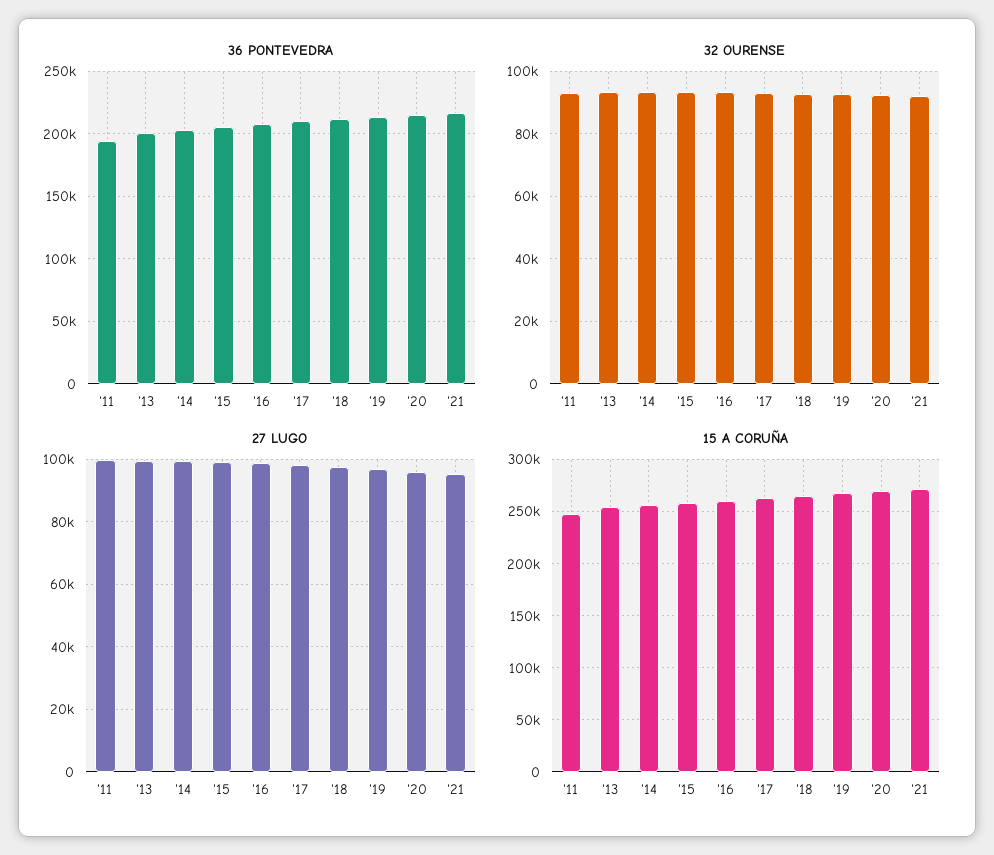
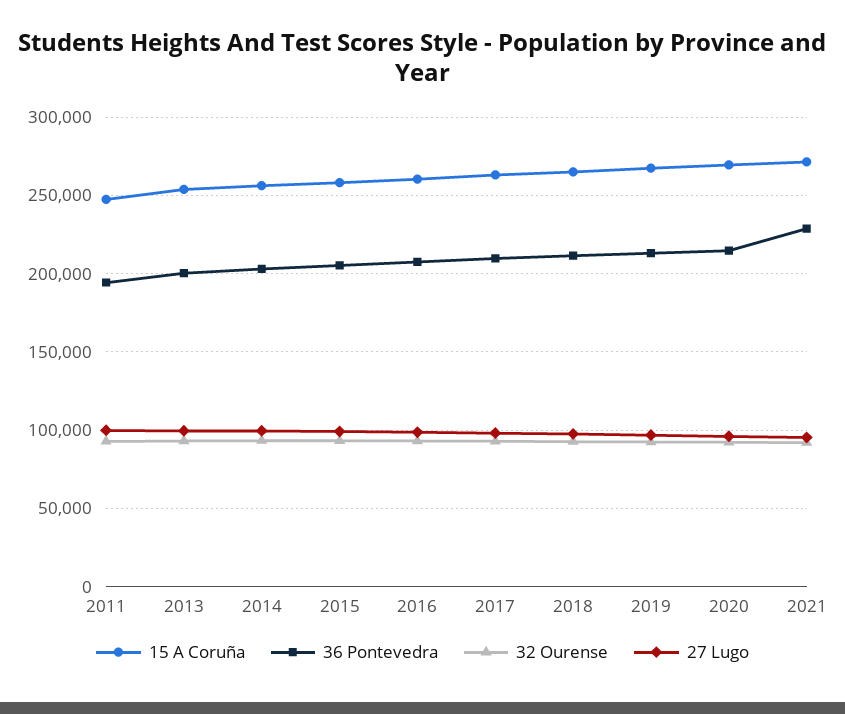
  {
    "36 PONTEVEDRA": {
      "'11": 195000,
      "'13": 200000,
      "'14": 205000,
      "'15": 205000,
      "'16": 210000,
      "'17": 210000,
      "'18": 210000,
      "'19": 215000,
      "'20": 215000,
-     "'21": 215000
+     "'21": 230000
    },
    "32 OURENSE": {
      "'11": 92000,
      "'13": 94000,
      "'14": 94000,
      "'15": 94000,
      "'16": 94000,
      "'17": 92000,
      "'18": 92000,
      "'19": 92000,
      "'20": 92000,
      "'21": 92000
    },
    "27 LUGO": {
      "'11": 100000,
      "'13": 100000,
      "'14": 100000,
      "'15": 100000,
      "'16": 98000,
      "'17": 98000,
      "'18": 98000,
      "'19": 96000,
      "'20": 96000,
      "'21": 96000
    },
    "15 A CORUÑA": {
      "'11": 245000,
      "'13": 255000,
      "'14": 255000,
      "'15": 260000,
      "'16": 260000,
      "'17": 265000,
      "'18": 265000,
      "'19": 265000,
      "'20": 270000,
      "'21": 270000
    }
  }

